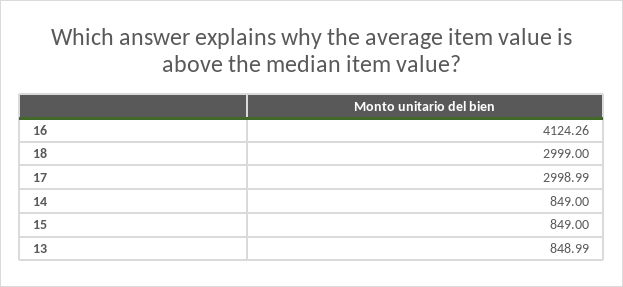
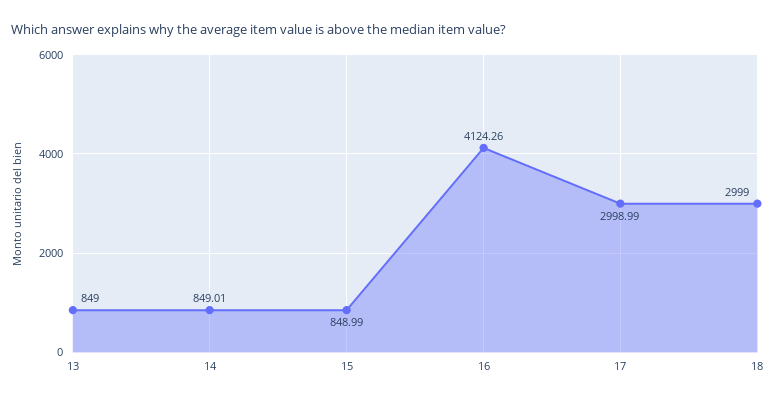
  {
    "16": 4124.26,
    "18": 2999,
    "17": 2998.99,
-   "14": 849,
+   "14": 849.01,
-   "15": 849,
+   "15": 848.99,
-   "13": 848.99
+   "13": 849
  }

